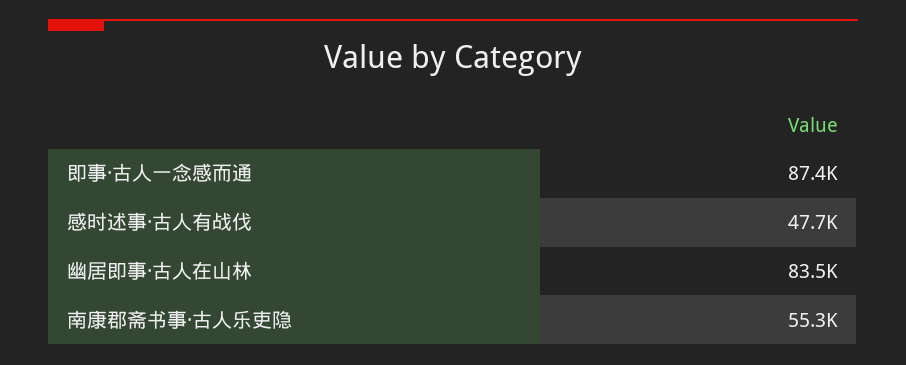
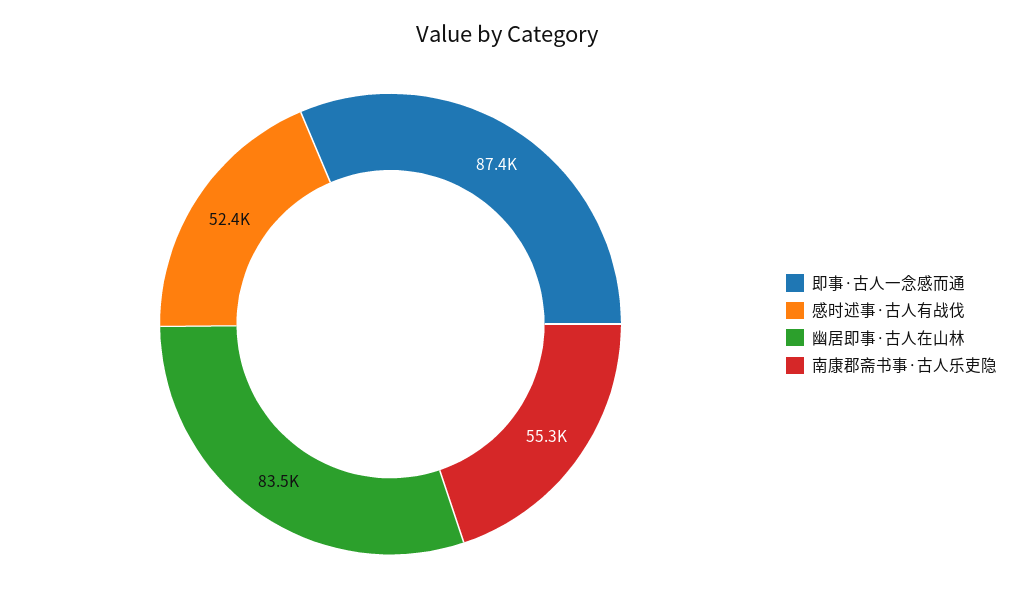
  {
    "即事·古人一念感而通": 87400,
-   "感时述事·古人有战伐": 47700,
+   "感时述事·古人有战伐": 52400,
    "幽居即事·古人在山林": 83500,
    "南康郡斋书事·古人乐吏隐": 55300
  }

